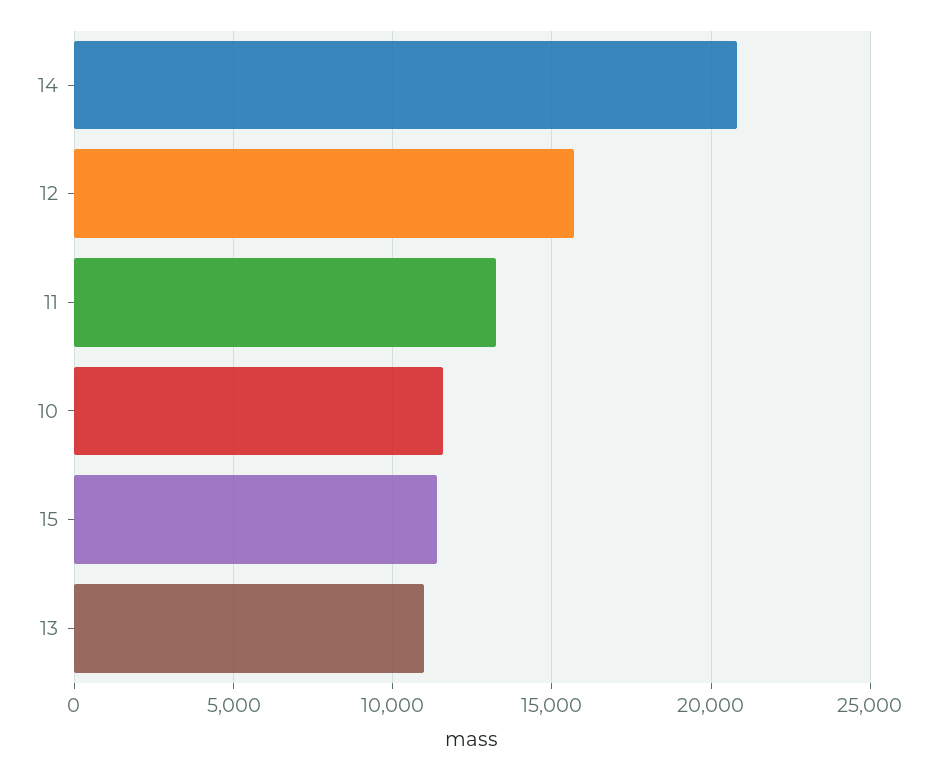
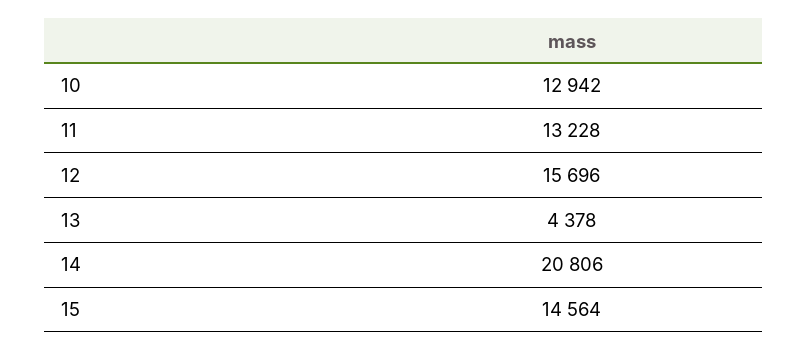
  {
    "14": 20806,
    "12": 15696,
    "11": 13228,
-   "10": 11500,
+   "10": 12942,
-   "15": 11500,
+   "15": 14564,
-   "13": 11000
+   "13": 4378
  }

